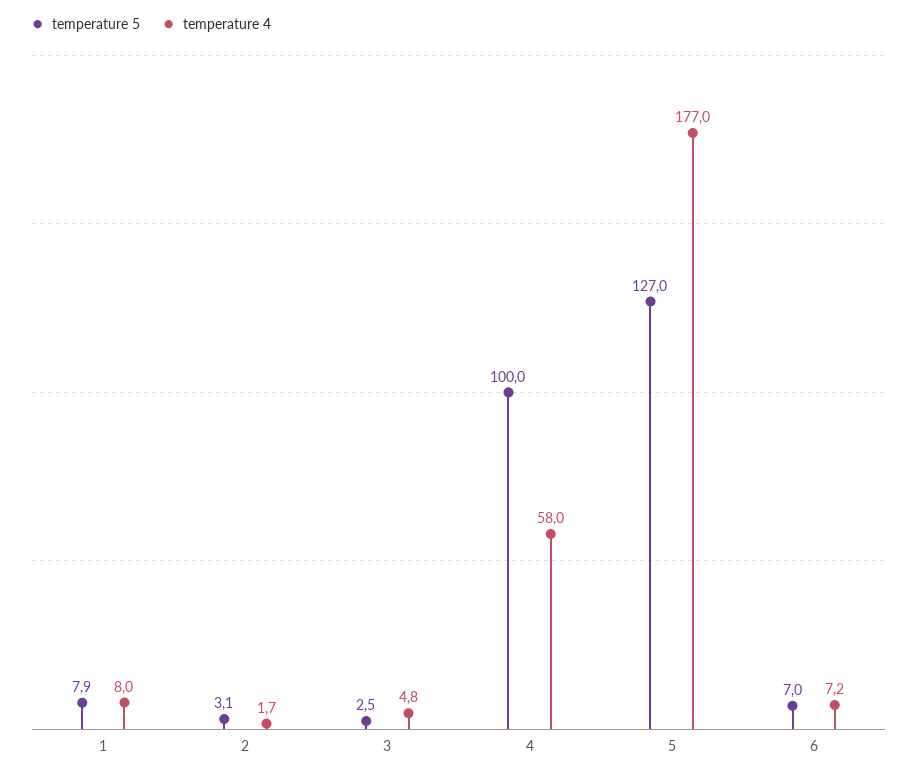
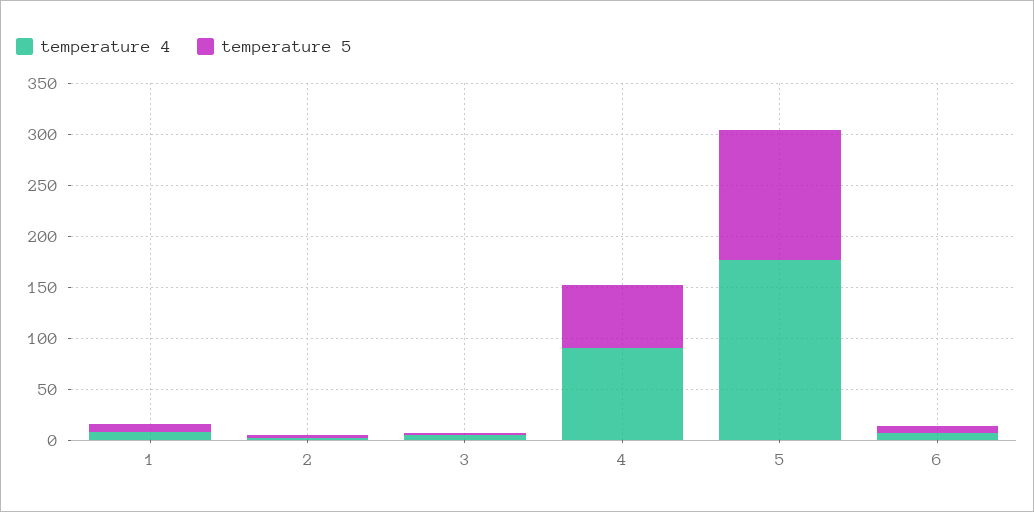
  {
    "temperature 5": {
      "1": 7.9,
      "2": 3.1,
      "3": 2.5,
-     "4": 100,
+     "4": 60,
      "5": 127,
      "6": 7
    },
    "temperature 4": {
      "1": 8,
      "2": 1.7,
      "3": 4.8,
-     "4": 58,
+     "4": 90,
      "5": 177,
      "6": 7.2
    }
  }

